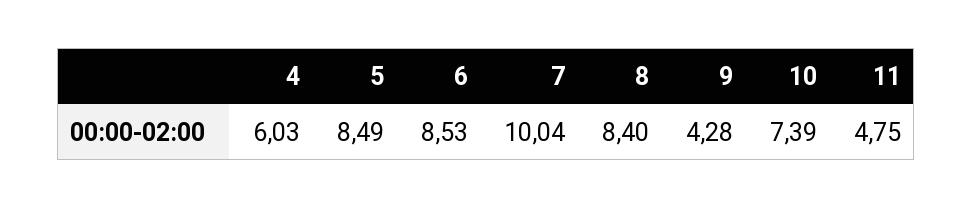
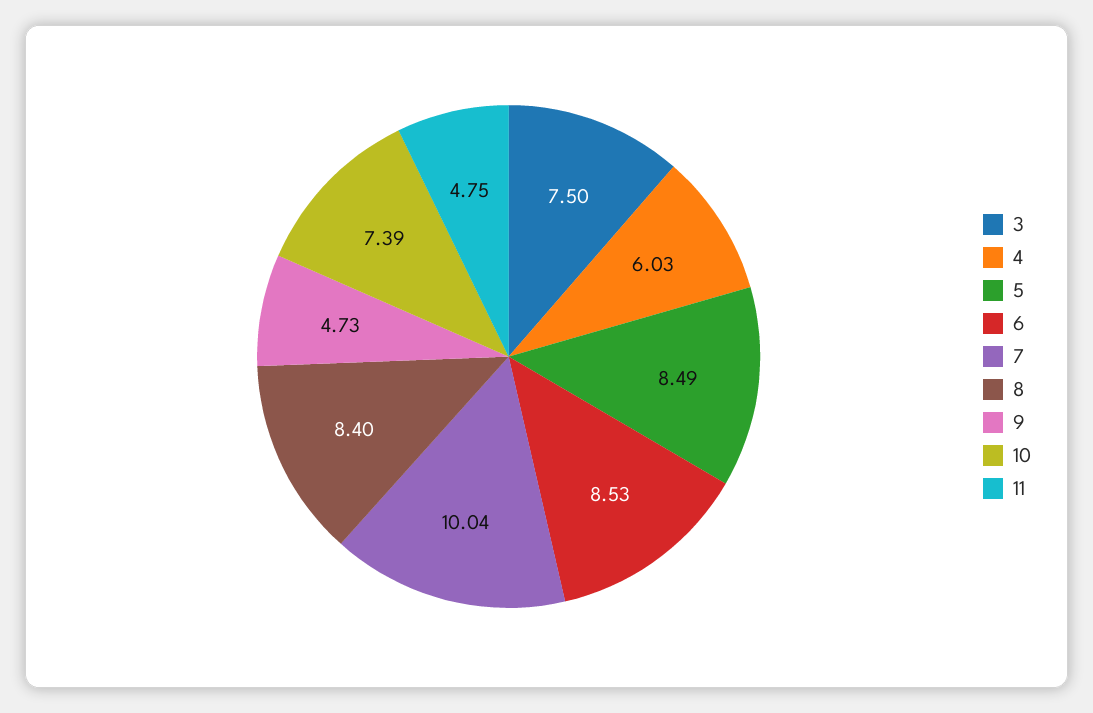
  {
    "4": 6.03,
    "5": 8.49,
    "6": 8.53,
    "7": 10.04,
    "8": 8.4,
-   "9": 4.28,
+   "9": 4.73,
    "10": 7.39,
-   "11": 4.75
+   "11": 4.75,
+   "3": 7.5
  }

